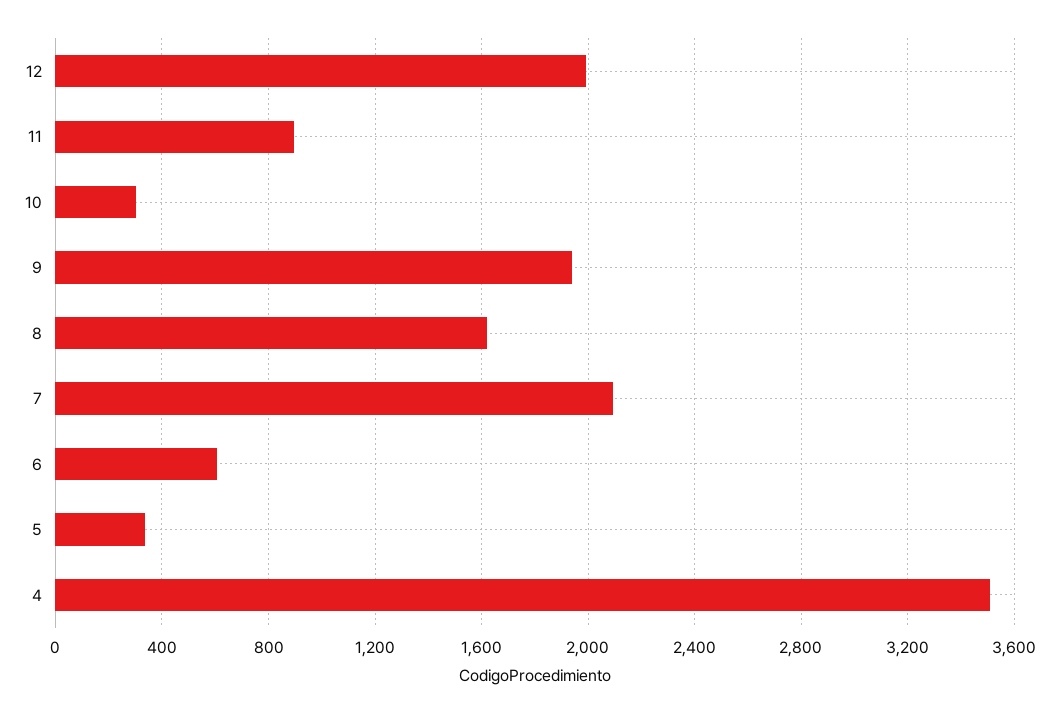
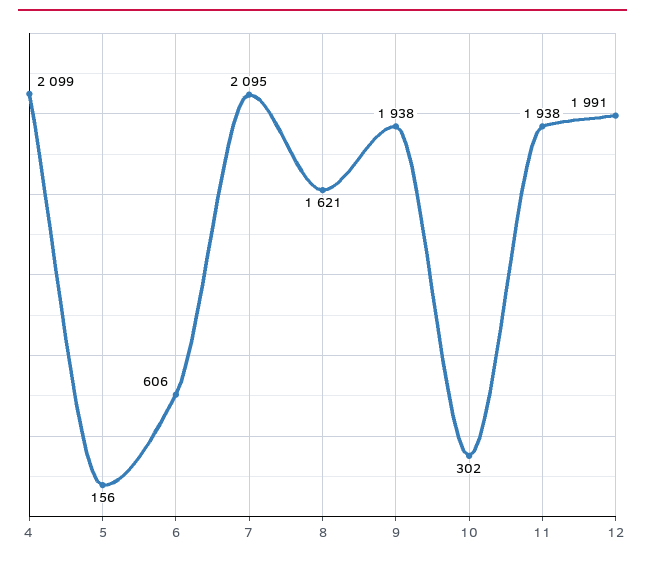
  {
    "12": 1991,
-   "11": 900,
+   "11": 1938,
    "10": 302,
    "9": 1938,
    "8": 1621,
    "7": 2095,
    "6": 606,
-   "5": 350,
+   "5": 156,
-   "4": 3500
+   "4": 2099
  }

